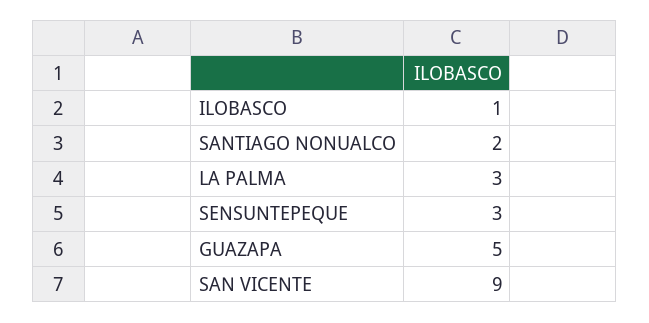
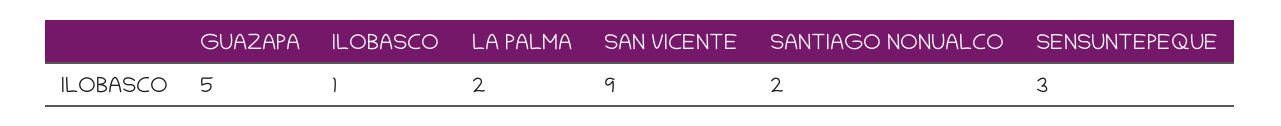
  {
    "ILOBASCO": 1,
    "SANTIAGO NONUALCO": 2,
-   "LA PALMA": 3,
+   "LA PALMA": 2,
    "SENSUNTEPEQUE": 3,
    "GUAZAPA": 5,
    "SAN VICENTE": 9
  }

